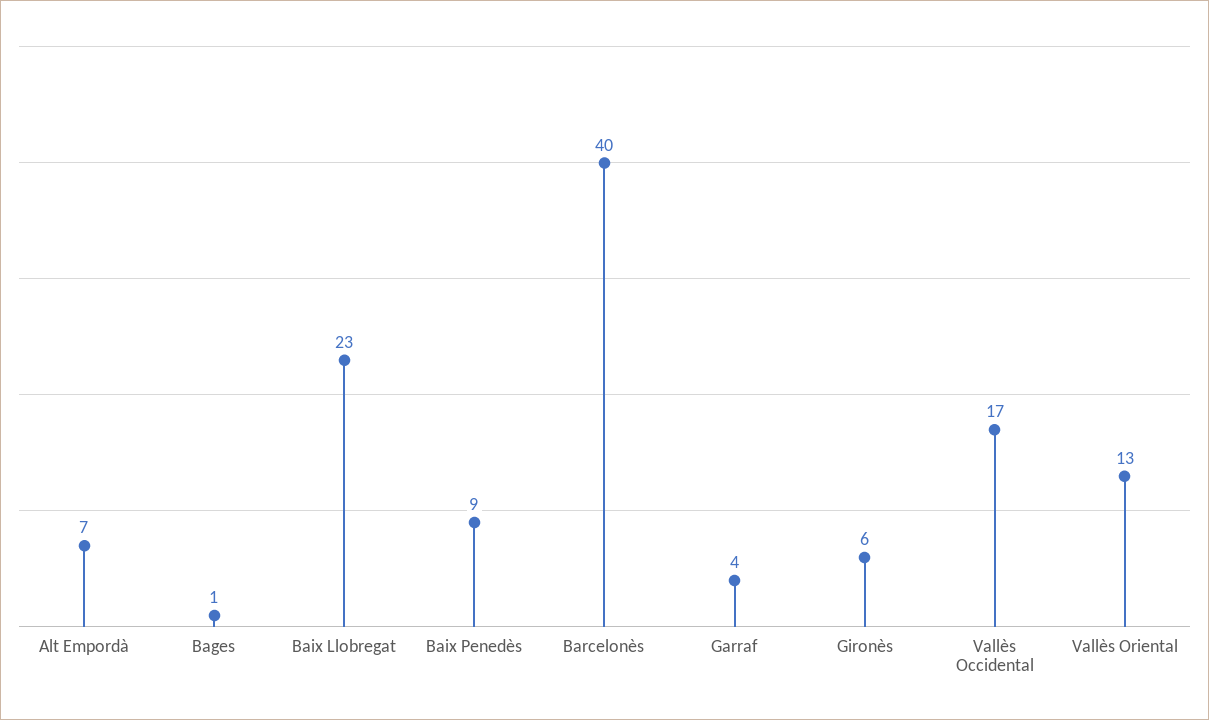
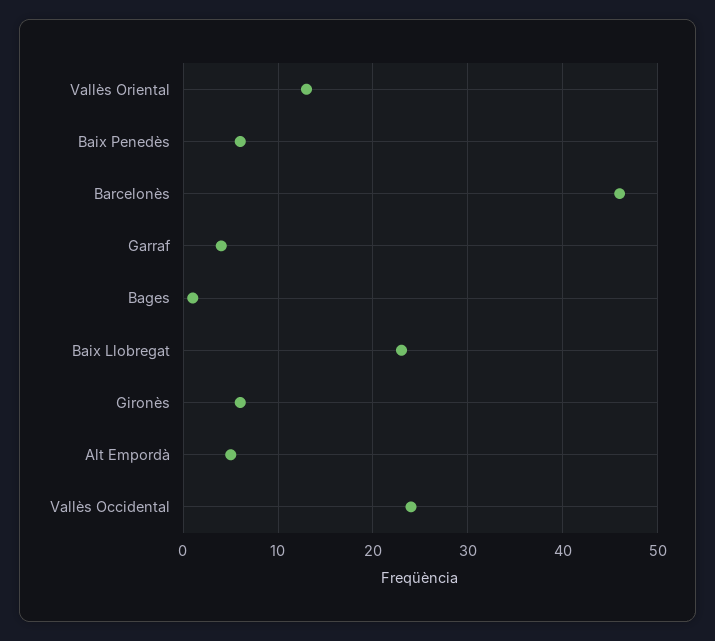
  {
-   "Alt Empordà": 7,
+   "Alt Empordà": 5,
    "Bages": 1,
    "Baix Llobregat": 23,
-   "Baix Penedès": 9,
+   "Baix Penedès": 6,
-   "Barcelonès": 40,
+   "Barcelonès": 46,
    "Garraf": 4,
    "Gironès": 6,
-   "Vallès Occidental": 17,
+   "Vallès Occidental": 24,
    "Vallès Oriental": 13
  }

